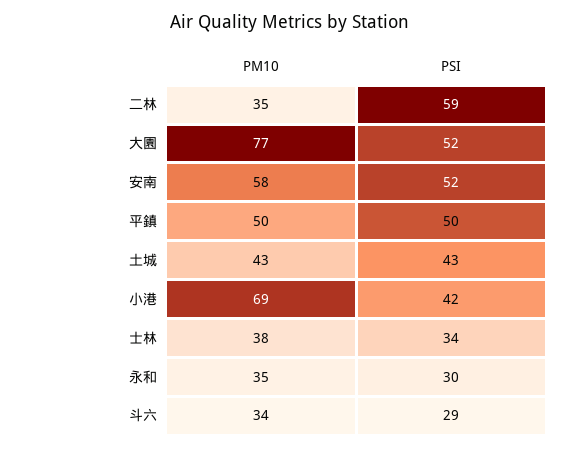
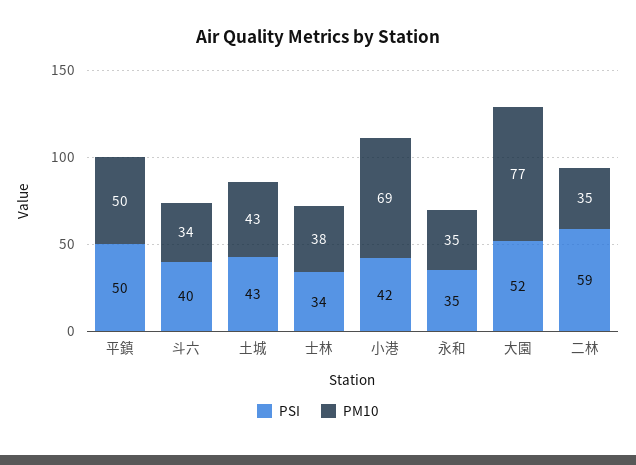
  {
    "PM10": {
      "二林": 35,
      "大園": 77,
-     "安南": 58,
      "平鎮": 50,
      "土城": 43,
      "小港": 69,
      "士林": 38,
      "永和": 35,
      "斗六": 34
    },
    "PSI": {
      "二林": 59,
      "大園": 52,
-     "安南": 52,
      "平鎮": 50,
      "土城": 43,
      "小港": 42,
      "士林": 34,
-     "永和": 30,
+     "永和": 35,
-     "斗六": 29
+     "斗六": 40
    }
  }

